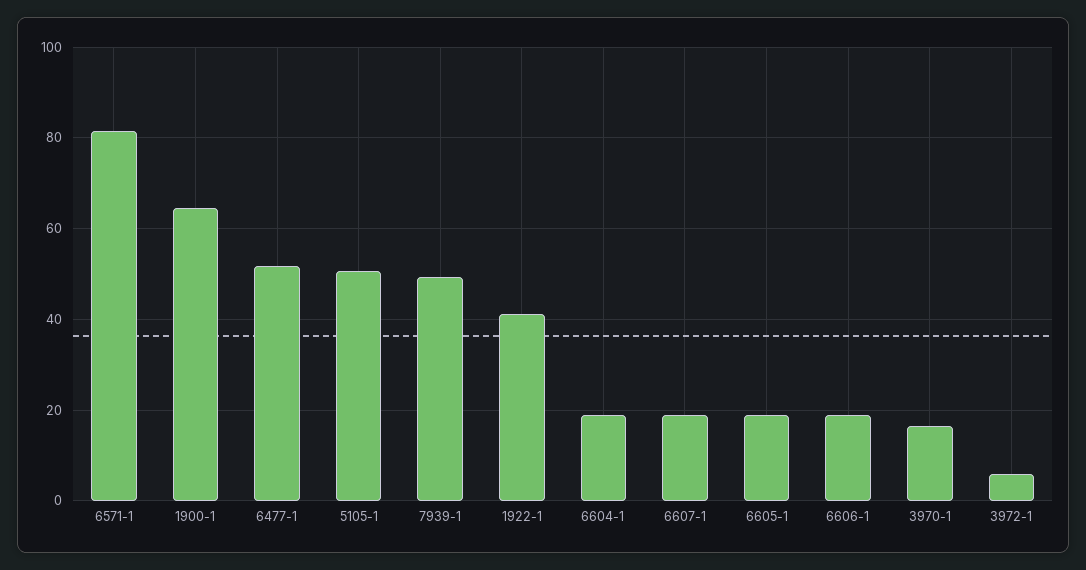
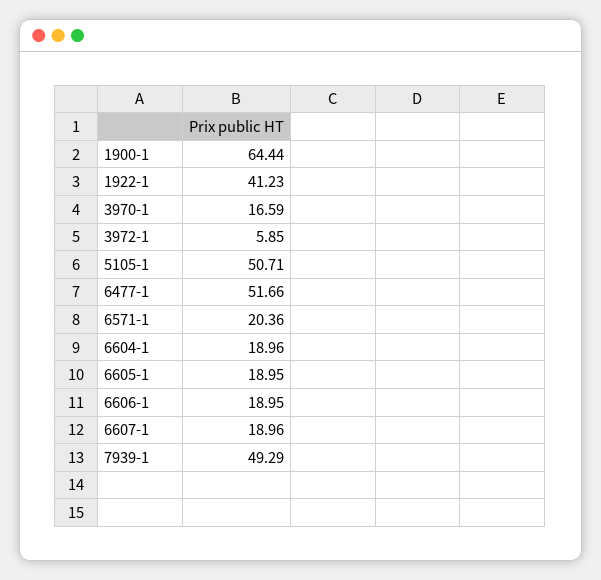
  {
-   "6571-1": 82,
+   "6571-1": 20.36,
    "1900-1": 64.44,
    "6477-1": 51.66,
    "5105-1": 50.71,
    "7939-1": 49.29,
    "1922-1": 41.23,
    "6604-1": 18.96,
    "6607-1": 18.96,
    "6605-1": 18.95,
    "6606-1": 18.95,
    "3970-1": 16.59,
    "3972-1": 5.85
  }

